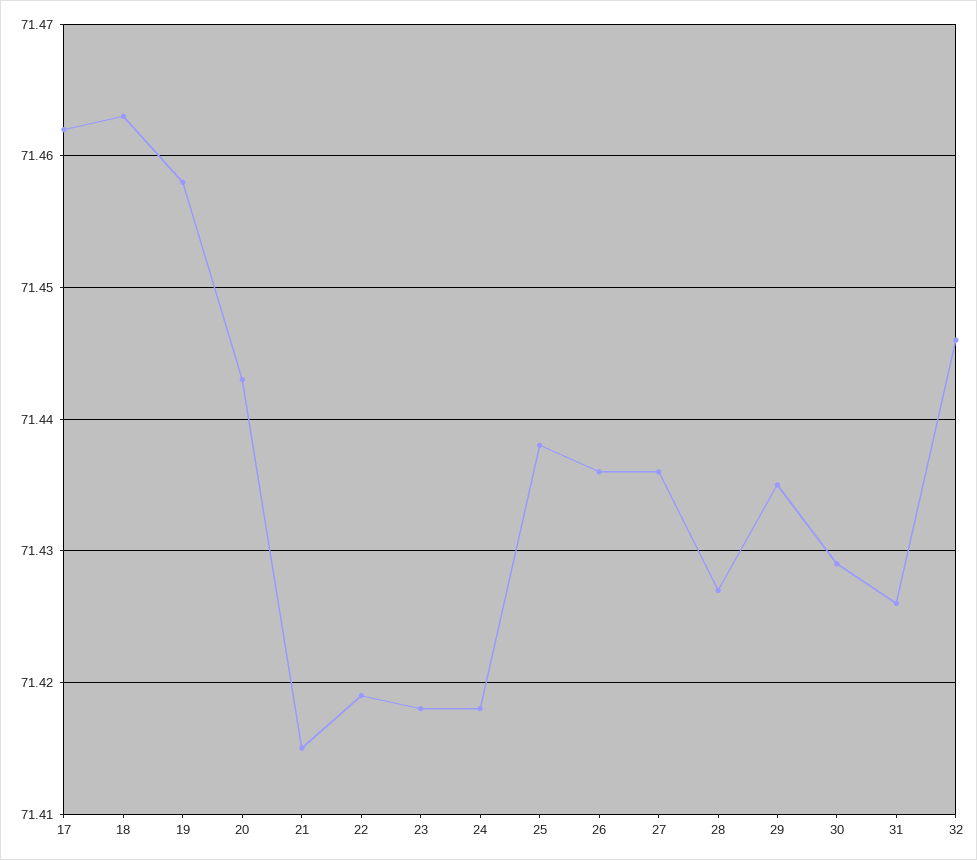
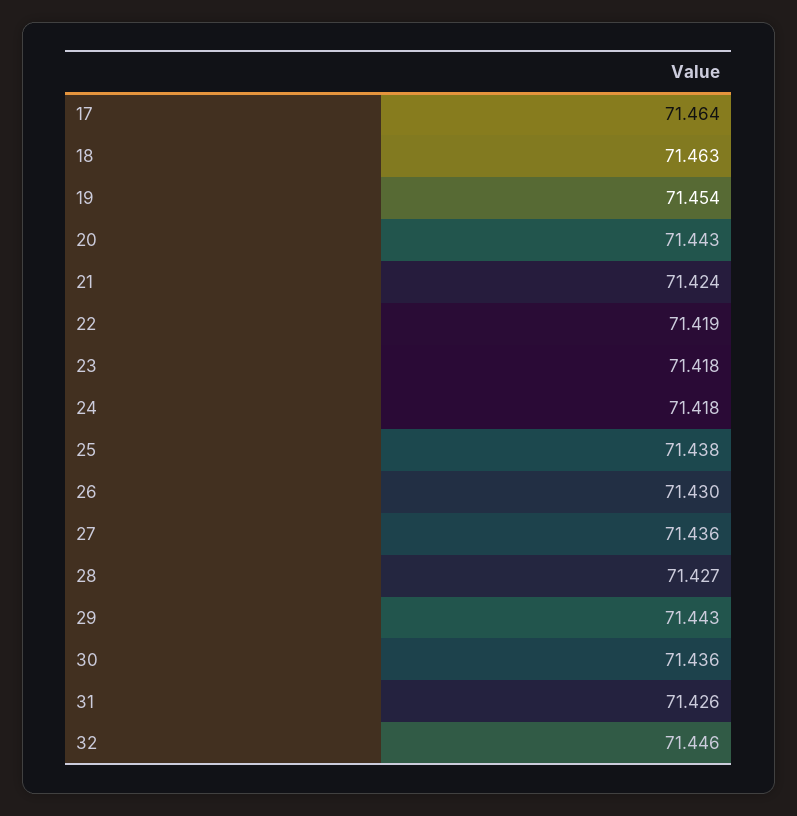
  {
-   "17": 71.462,
+   "17": 71.464,
    "18": 71.463,
-   "19": 71.458,
+   "19": 71.454,
    "20": 71.443,
-   "21": 71.415,
+   "21": 71.424,
    "22": 71.419,
    "23": 71.418,
    "24": 71.418,
    "25": 71.438,
-   "26": 71.436,
+   "26": 71.43,
    "27": 71.436,
    "28": 71.427,
-   "29": 71.435,
+   "29": 71.443,
-   "30": 71.429,
+   "30": 71.436,
    "31": 71.426,
    "32": 71.446
  }

